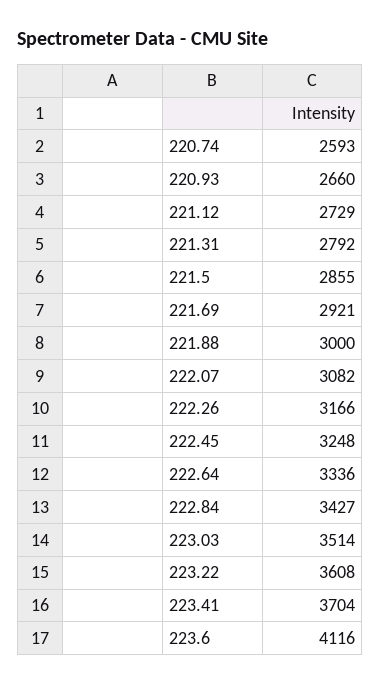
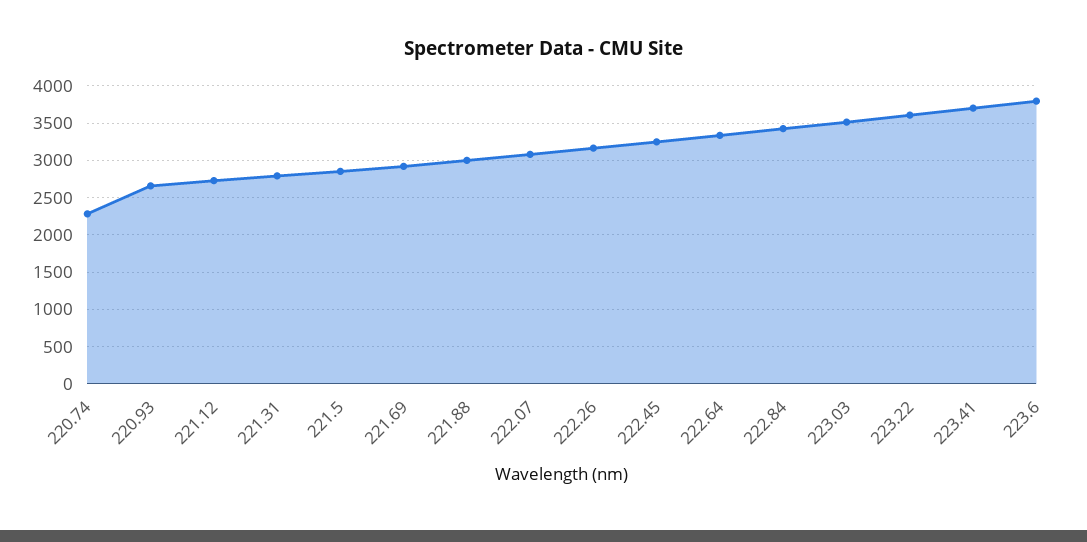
  {
-   "220.74": 2593,
+   "220.74": 2300,
    "220.93": 2660,
    "221.12": 2729,
    "221.31": 2792,
    "221.5": 2855,
    "221.69": 2921,
    "221.88": 3000,
    "222.07": 3082,
    "222.26": 3166,
    "222.45": 3248,
    "222.64": 3336,
    "222.84": 3427,
    "223.03": 3514,
    "223.22": 3608,
    "223.41": 3704,
-   "223.6": 4116
+   "223.6": 3800
  }

